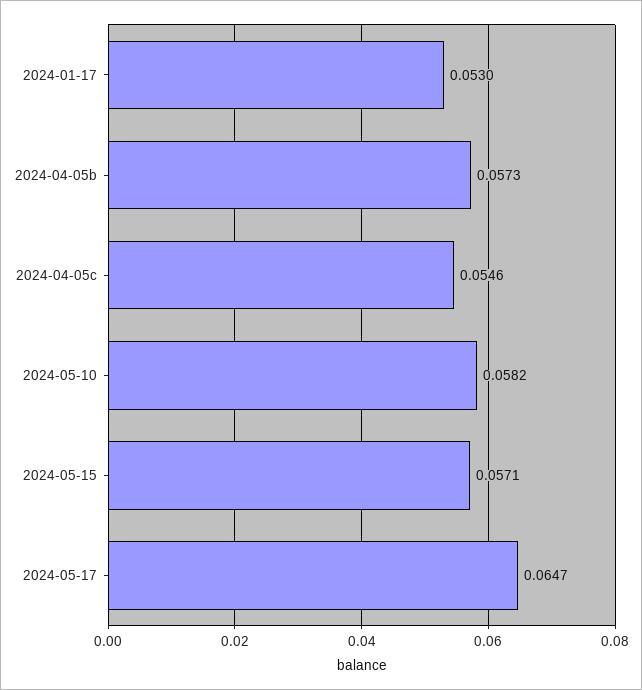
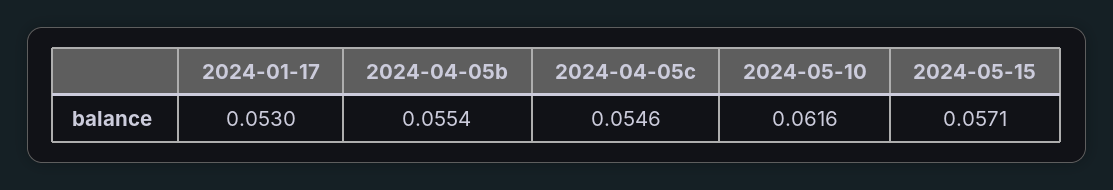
  {
    "2024-01-17": 0.053,
-   "2024-04-05b": 0.0573,
+   "2024-04-05b": 0.0554,
    "2024-04-05c": 0.0546,
-   "2024-05-10": 0.0582,
+   "2024-05-10": 0.0616,
-   "2024-05-15": 0.0571,
+   "2024-05-15": 0.0571
-   "2024-05-17": 0.0647
  }

